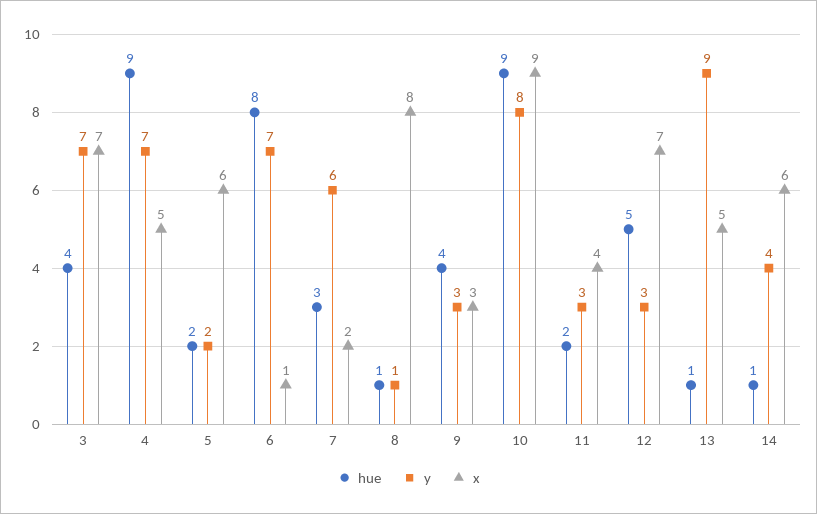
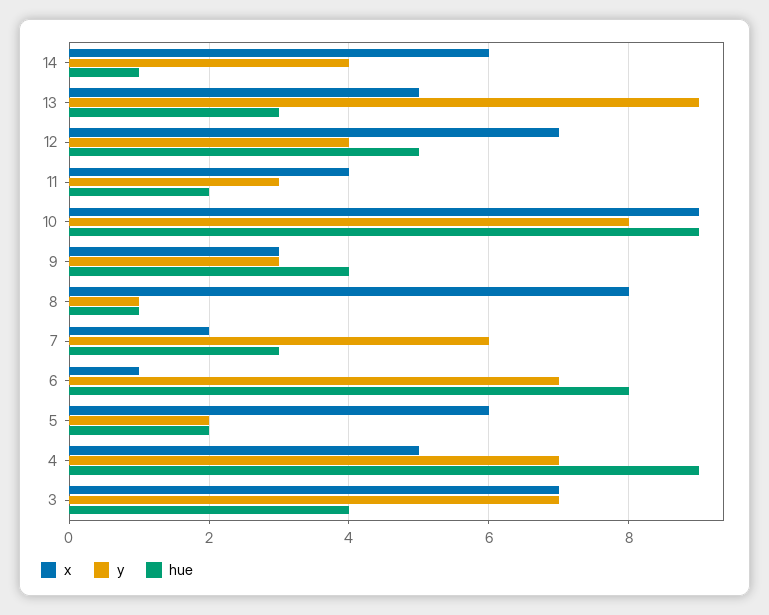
  {
    "hue": {
      "3": 4,
      "4": 9,
      "5": 2,
      "6": 8,
      "7": 3,
      "8": 1,
      "9": 4,
      "10": 9,
      "11": 2,
      "12": 5,
-     "13": 1,
+     "13": 3,
      "14": 1
    },
    "y": {
      "3": 7,
      "4": 7,
      "5": 2,
      "6": 7,
      "7": 6,
      "8": 1,
      "9": 3,
      "10": 8,
      "11": 3,
-     "12": 3,
+     "12": 4,
      "13": 9,
      "14": 4
    },
    "x": {
      "3": 7,
      "4": 5,
      "5": 6,
      "6": 1,
      "7": 2,
      "8": 8,
      "9": 3,
      "10": 9,
      "11": 4,
      "12": 7,
      "13": 5,
      "14": 6
    }
  }

